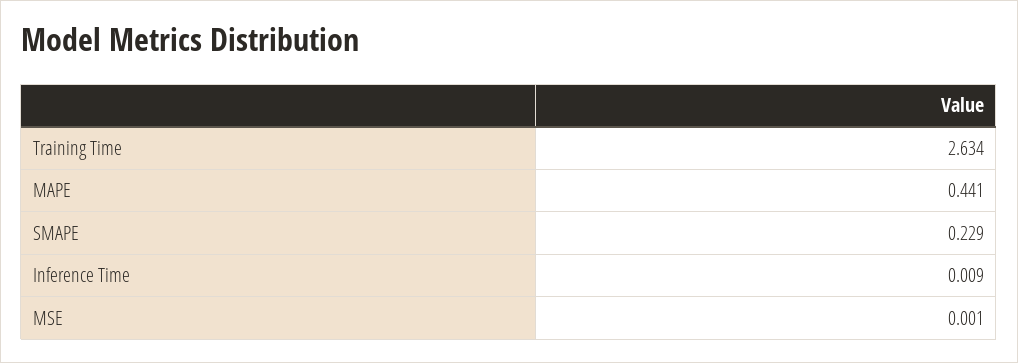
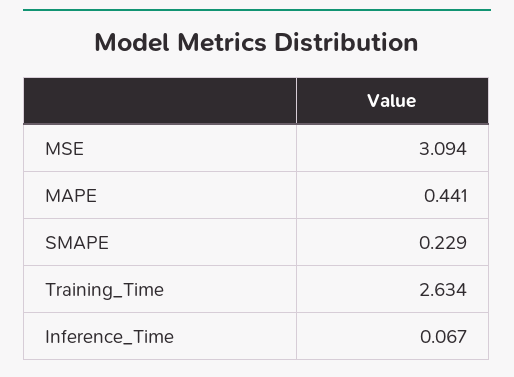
  {
    "Training Time": 2.634,
    "MAPE": 0.441,
    "SMAPE": 0.229,
-   "Inference Time": 0.009,
+   "Inference Time": 0.067,
-   "MSE": 0.001
+   "MSE": 3.094
  }

